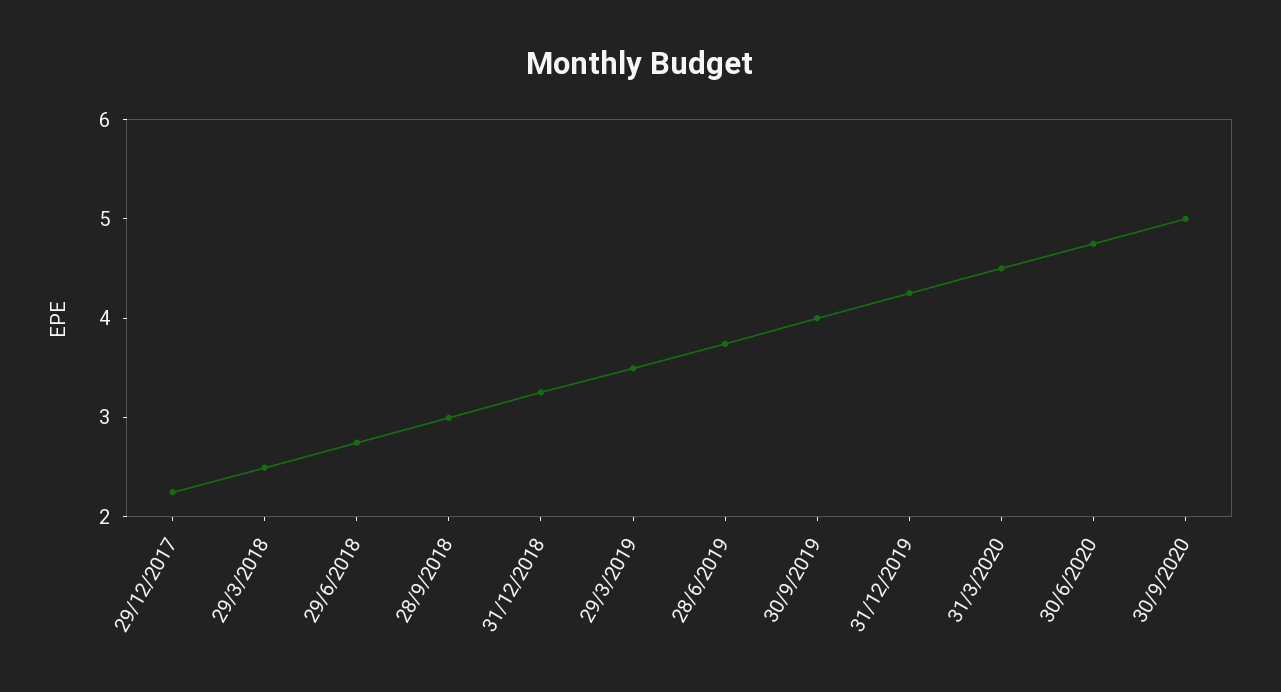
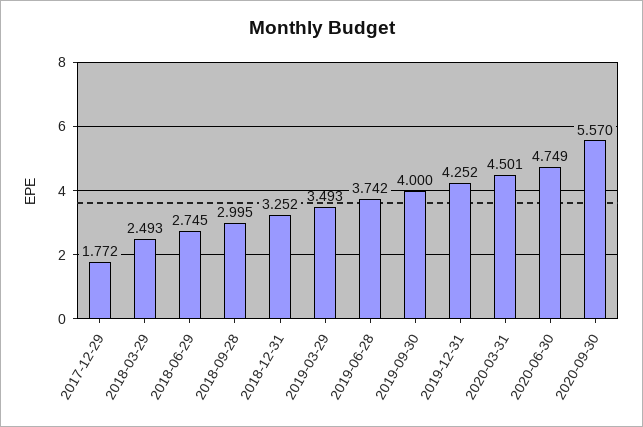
  {
-   "29/12/2017": 2.2,
+   "29/12/2017": 1.772,
    "29/3/2018": 2.493,
    "29/6/2018": 2.745,
    "28/9/2018": 2.995,
    "31/12/2018": 3.252,
    "29/3/2019": 3.493,
    "28/6/2019": 3.742,
    "30/9/2019": 4,
    "31/12/2019": 4.252,
    "31/3/2020": 4.501,
    "30/6/2020": 4.749,
-   "30/9/2020": 5
+   "30/9/2020": 5.57
  }

